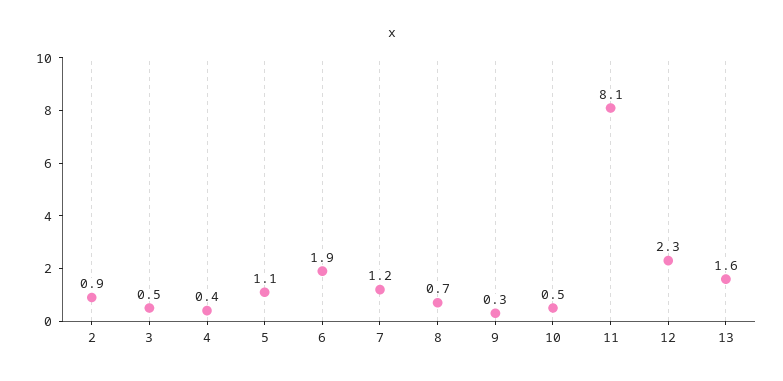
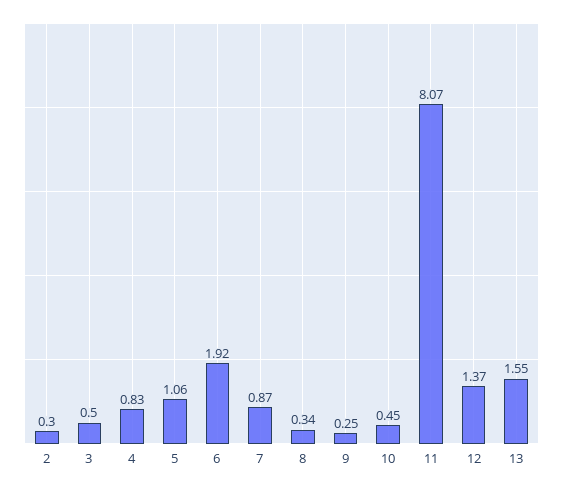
  {
-   "2": 0.9,
+   "2": 0.3,
    "3": 0.5,
-   "4": 0.4,
+   "4": 0.83,
    "5": 1.06,
    "6": 1.92,
-   "7": 1.2,
+   "7": 0.87,
-   "8": 0.7,
+   "8": 0.34,
    "9": 0.25,
    "10": 0.45,
    "11": 8.07,
-   "12": 2.3,
+   "12": 1.37,
    "13": 1.55
  }

